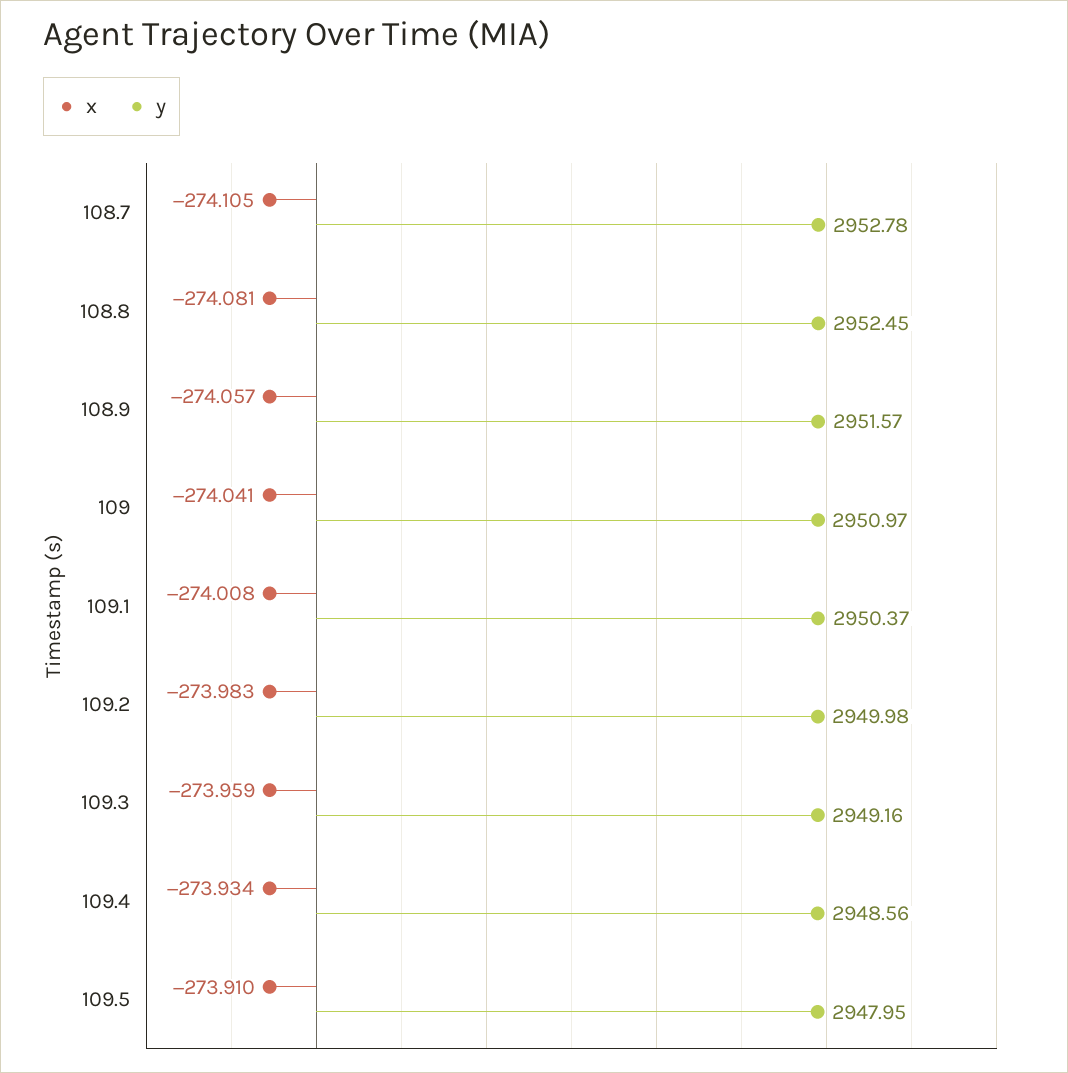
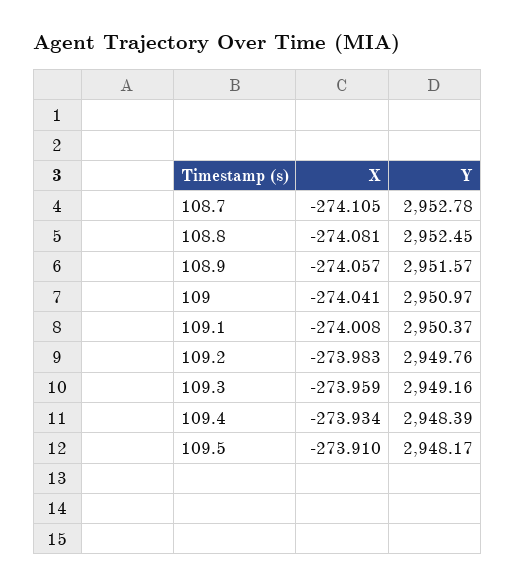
  {
    "x": {
      "108.7": -274.105,
      "108.8": -274.081,
      "108.9": -274.057,
      "109": -274.041,
      "109.1": -274.008,
      "109.2": -273.983,
      "109.3": -273.959,
      "109.4": -273.934,
      "109.5": -273.91
    },
    "y": {
      "108.7": 2952.78,
      "108.8": 2952.45,
      "108.9": 2951.57,
      "109": 2950.97,
      "109.1": 2950.37,
-     "109.2": 2949.98,
+     "109.2": 2949.76,
      "109.3": 2949.16,
-     "109.4": 2948.56,
+     "109.4": 2948.39,
-     "109.5": 2947.95
+     "109.5": 2948.17
    }
  }

